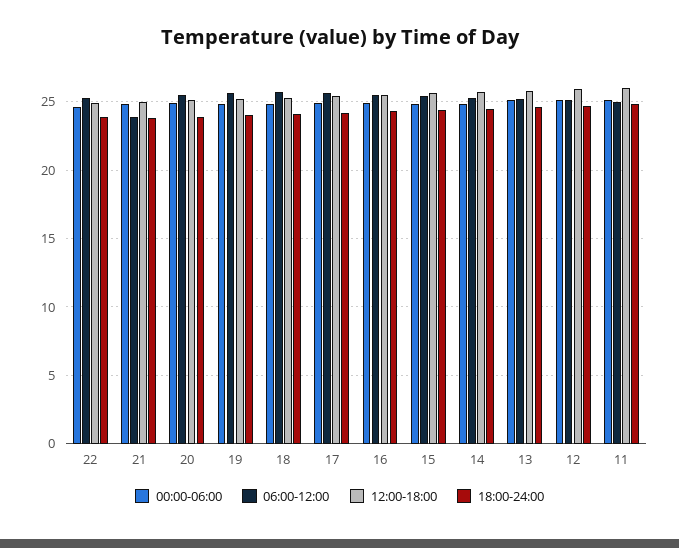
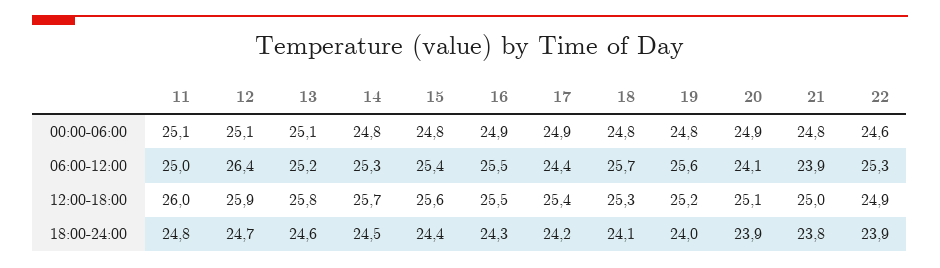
  {
    "00:00-06:00": {
      "22": 24.6,
      "21": 24.8,
      "20": 24.9,
      "19": 24.8,
      "18": 24.8,
      "17": 24.9,
      "16": 24.9,
      "15": 24.8,
      "14": 24.8,
      "13": 25.1,
      "12": 25.1,
      "11": 25.1
    },
    "06:00-12:00": {
      "22": 25.3,
      "21": 23.9,
-     "20": 25.5,
+     "20": 24.1,
      "19": 25.6,
      "18": 25.7,
-     "17": 25.5,
+     "17": 24.4,
      "16": 25.5,
      "15": 25.4,
      "14": 25.3,
      "13": 25.2,
-     "12": 25,
+     "12": 26.4,
      "11": 25
    },
    "12:00-18:00": {
      "22": 24.9,
      "21": 25,
      "20": 25.1,
      "19": 25.2,
      "18": 25.3,
      "17": 25.4,
      "16": 25.5,
      "15": 25.6,
      "14": 25.7,
      "13": 25.8,
      "12": 25.9,
      "11": 26
    },
    "18:00-24:00": {
      "22": 23.9,
      "21": 23.8,
      "20": 23.9,
      "19": 24,
      "18": 24.1,
      "17": 24.2,
      "16": 24.3,
      "15": 24.4,
      "14": 24.5,
      "13": 24.6,
      "12": 24.7,
      "11": 24.8
    }
  }

